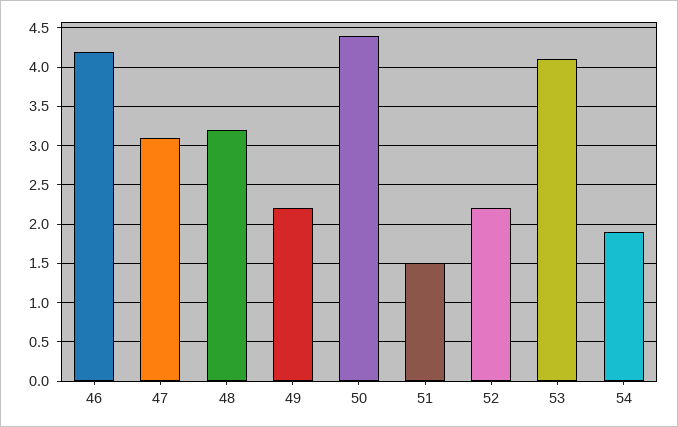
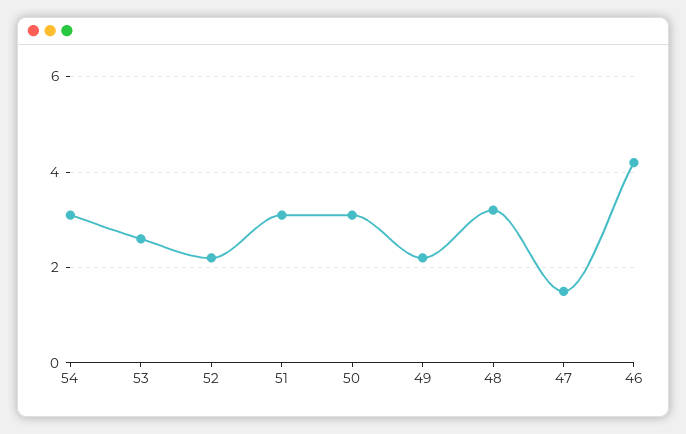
  {
    "46": 4.2,
-   "47": 3.1,
+   "47": 1.5,
    "48": 3.2,
    "49": 2.2,
-   "50": 4.4,
+   "50": 3,
-   "51": 1.5,
+   "51": 3,
    "52": 2.2,
-   "53": 4.1,
+   "53": 2.5,
-   "54": 1.9
+   "54": 3
  }

